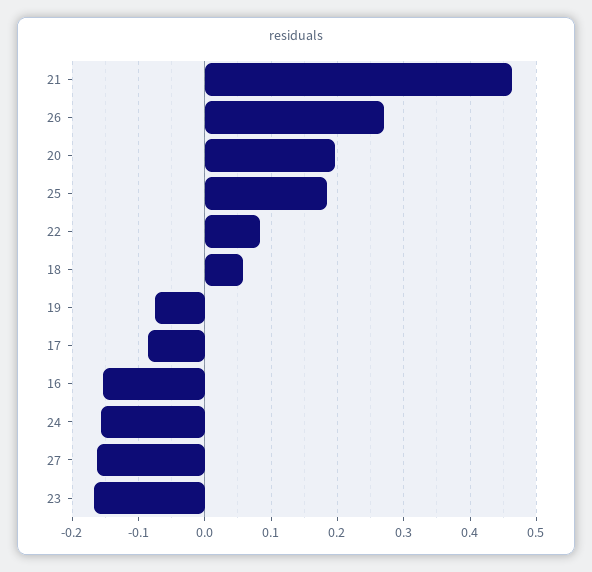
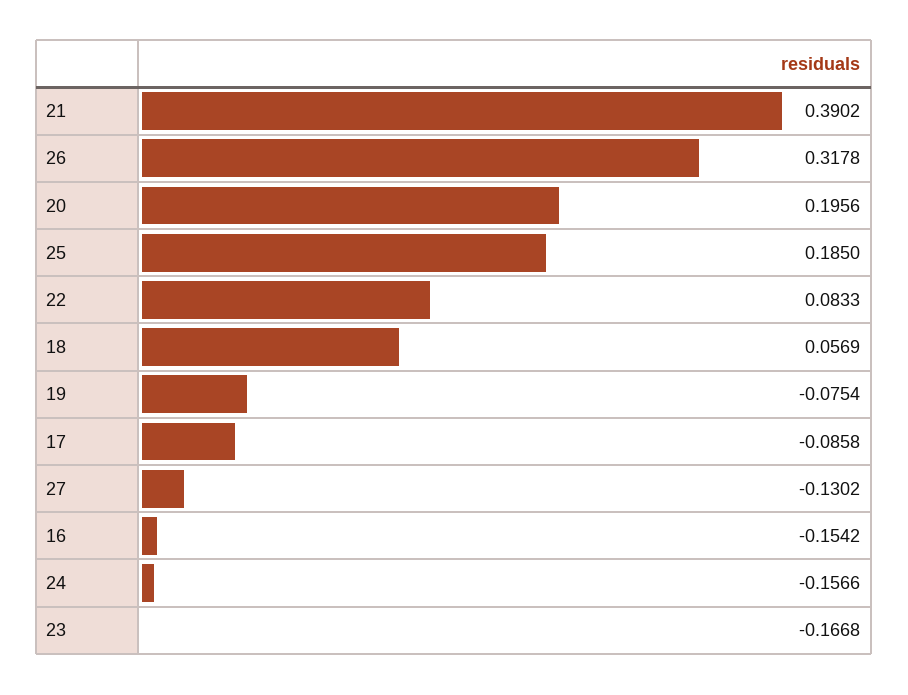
  {
-   "21": 0.46,
+   "21": 0.3902,
-   "26": 0.27,
+   "26": 0.3178,
    "20": 0.1956,
    "25": 0.185,
    "22": 0.0833,
    "18": 0.0569,
    "19": -0.0754,
    "17": -0.0858,
    "16": -0.1542,
    "24": -0.1566,
-   "27": -0.16,
+   "27": -0.1302,
    "23": -0.1668
  }

